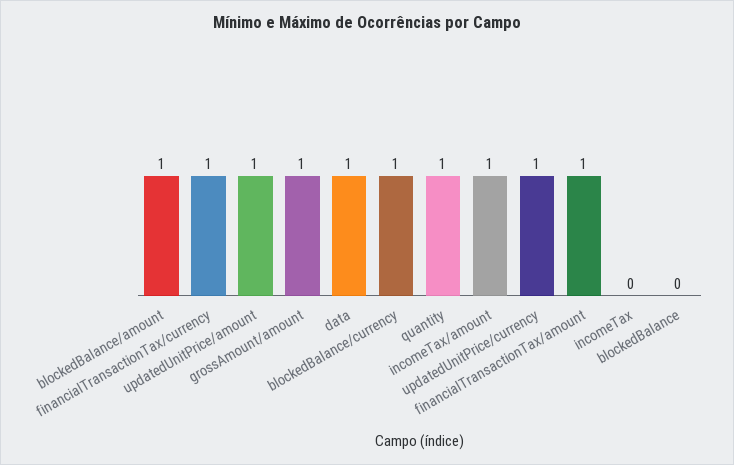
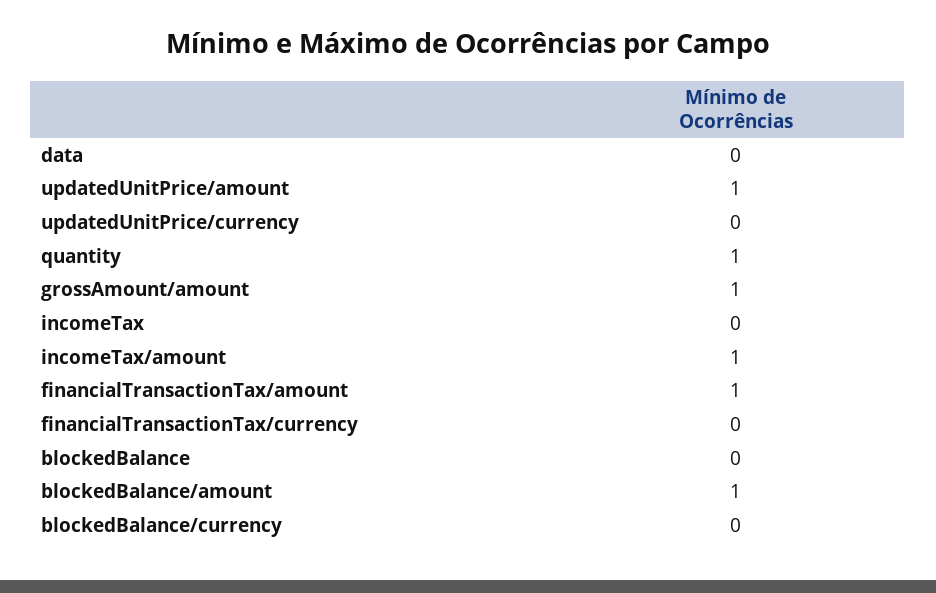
  {
    "blockedBalance/amount": 1,
-   "financialTransactionTax/currency": 1,
+   "financialTransactionTax/currency": 0,
    "updatedUnitPrice/amount": 1,
    "grossAmount/amount": 1,
-   "data": 1,
+   "data": 0,
-   "blockedBalance/currency": 1,
+   "blockedBalance/currency": 0,
    "quantity": 1,
    "incomeTax/amount": 1,
-   "updatedUnitPrice/currency": 1,
+   "updatedUnitPrice/currency": 0,
    "financialTransactionTax/amount": 1,
    "incomeTax": 0,
    "blockedBalance": 0
  }

